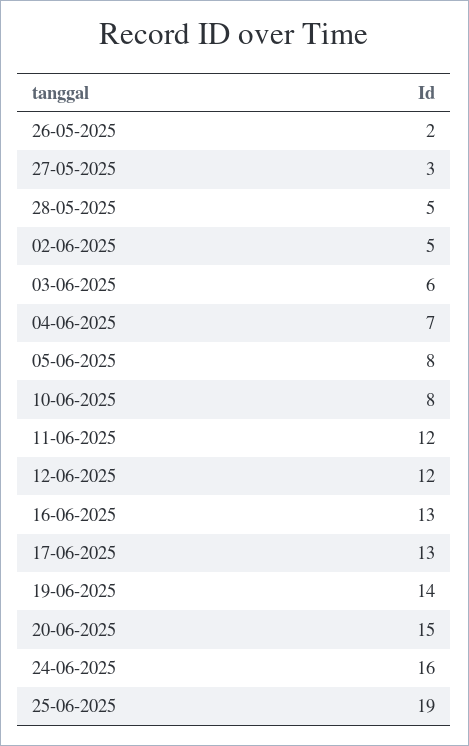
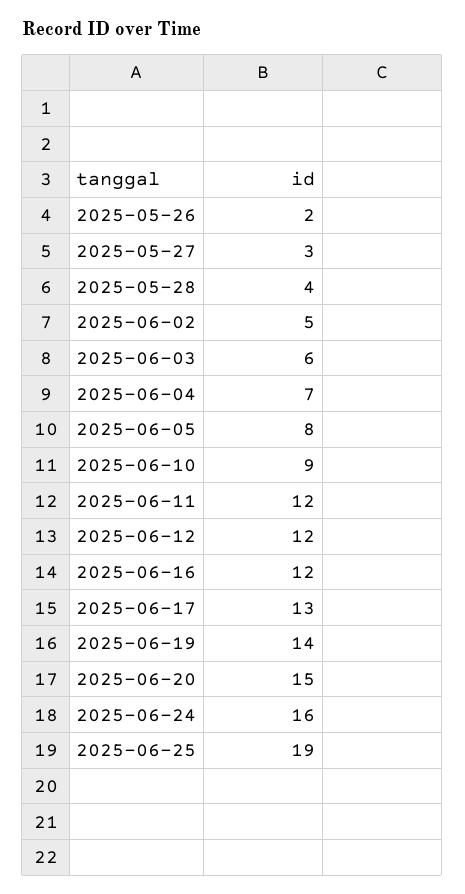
  {
    "26-05-2025": 2,
    "27-05-2025": 3,
-   "28-05-2025": 5,
+   "28-05-2025": 4,
    "02-06-2025": 5,
    "03-06-2025": 6,
    "04-06-2025": 7,
    "05-06-2025": 8,
-   "10-06-2025": 8,
+   "10-06-2025": 9,
    "11-06-2025": 12,
    "12-06-2025": 12,
-   "16-06-2025": 13,
+   "16-06-2025": 12,
    "17-06-2025": 13,
    "19-06-2025": 14,
    "20-06-2025": 15,
    "24-06-2025": 16,
    "25-06-2025": 19
  }

